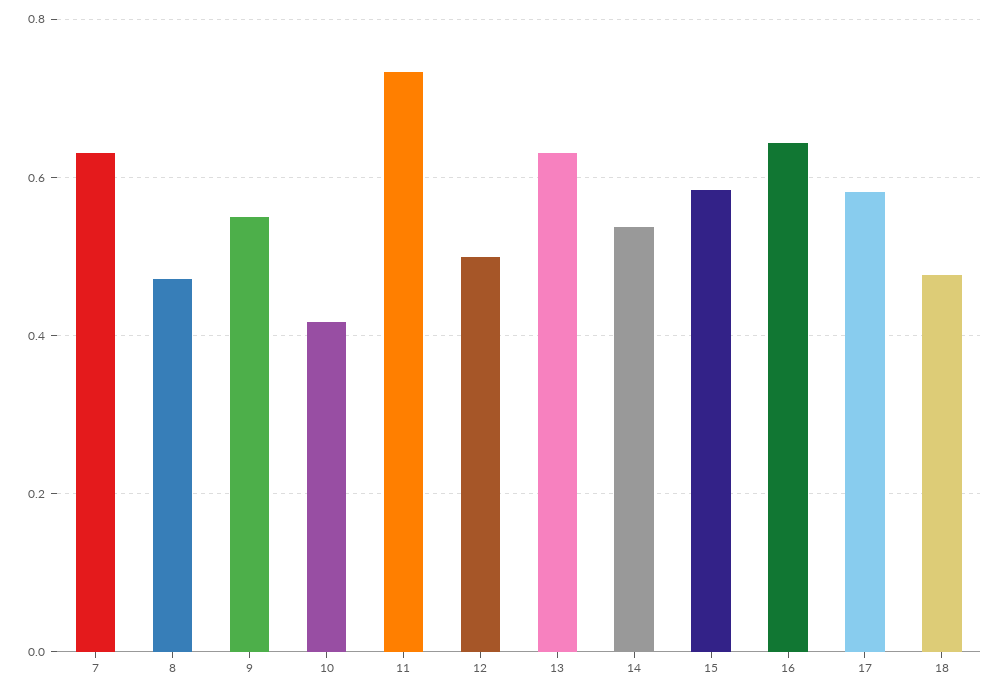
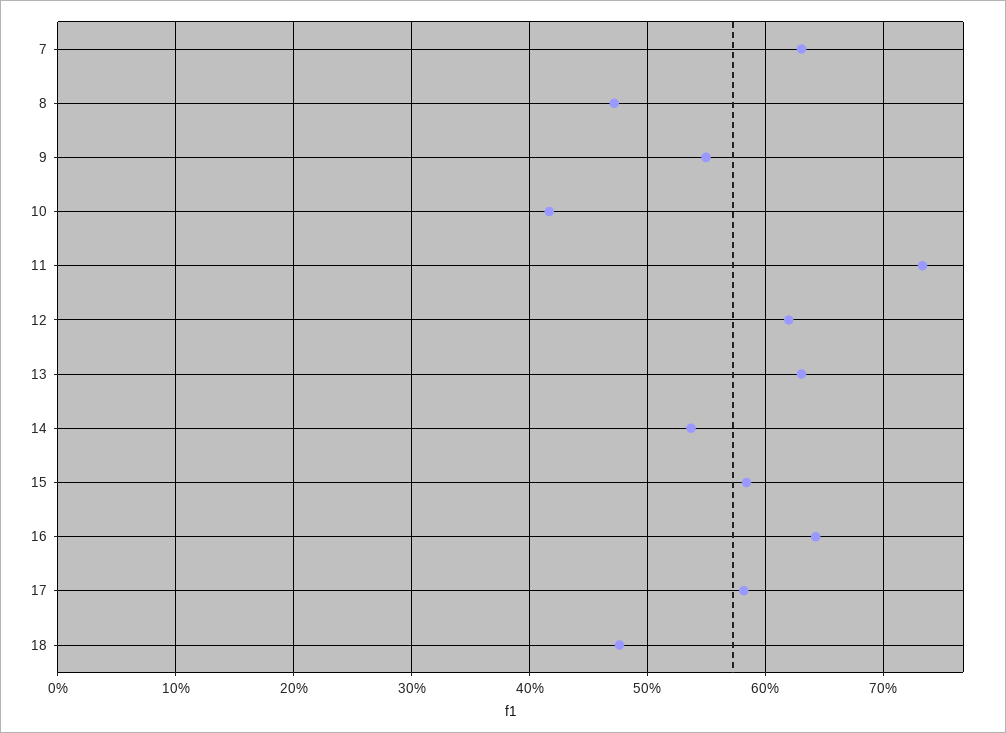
  {
    "7": 0.63,
    "8": 0.47,
    "9": 0.55,
    "10": 0.42,
    "11": 0.73,
-   "12": 0.5,
+   "12": 0.62,
    "13": 0.63,
    "14": 0.54,
    "15": 0.58,
    "16": 0.64,
    "17": 0.58,
    "18": 0.48
  }

